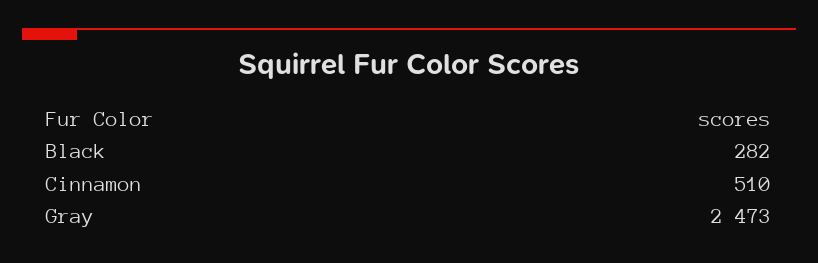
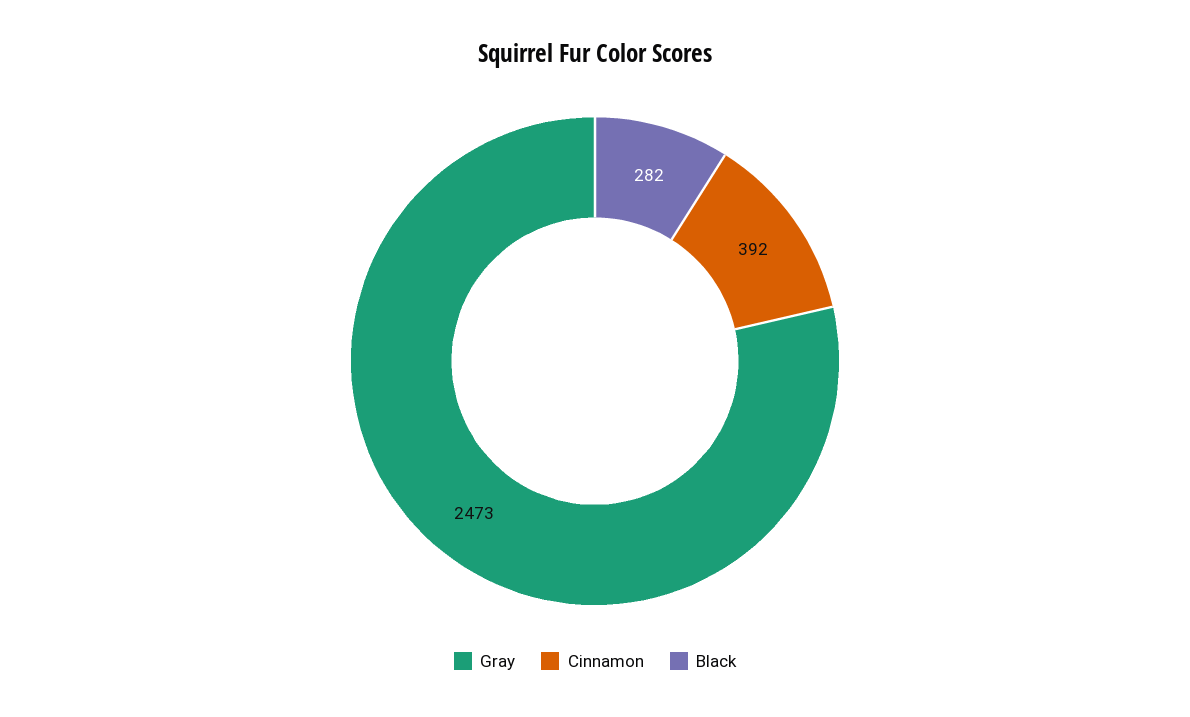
  {
    "Black": 282,
-   "Cinnamon": 510,
+   "Cinnamon": 392,
    "Gray": 2473
  }

